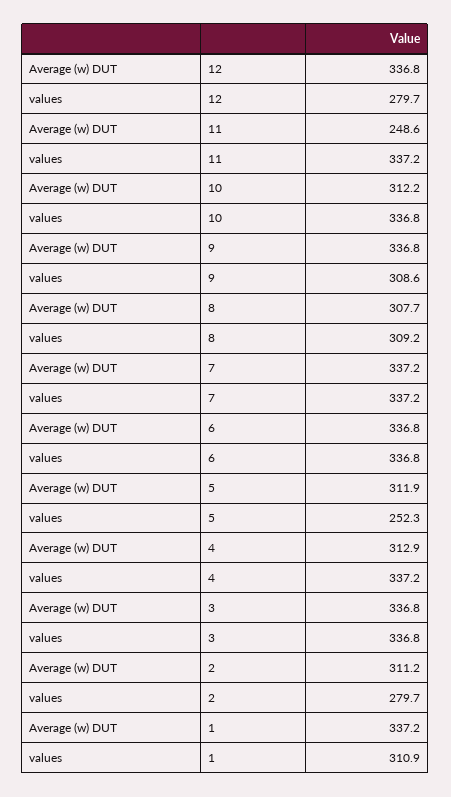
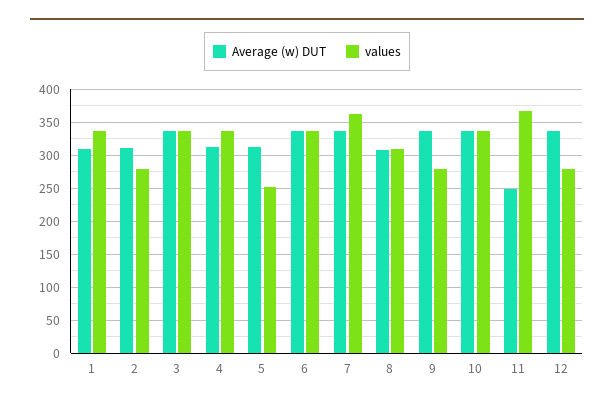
  {
    "Average (w) DUT": {
      "12": 336.8,
      "11": 248.6,
-     "10": 312.2,
+     "10": 340,
      "9": 336.8,
      "8": 307.7,
      "7": 337.2,
      "6": 336.8,
      "5": 311.9,
      "4": 312.9,
      "3": 336.8,
      "2": 311.2,
-     "1": 337.2
+     "1": 310
    },
    "values": {
      "12": 279.7,
-     "11": 337.2,
+     "11": 370,
      "10": 336.8,
-     "9": 308.6,
+     "9": 280,
      "8": 309.2,
-     "7": 337.2,
+     "7": 360,
      "6": 336.8,
      "5": 252.3,
      "4": 337.2,
      "3": 336.8,
      "2": 279.7,
-     "1": 310.9
+     "1": 340
    }
  }

